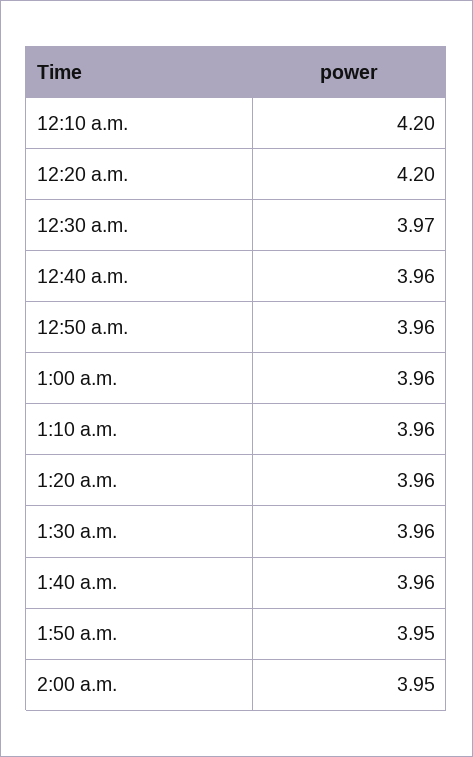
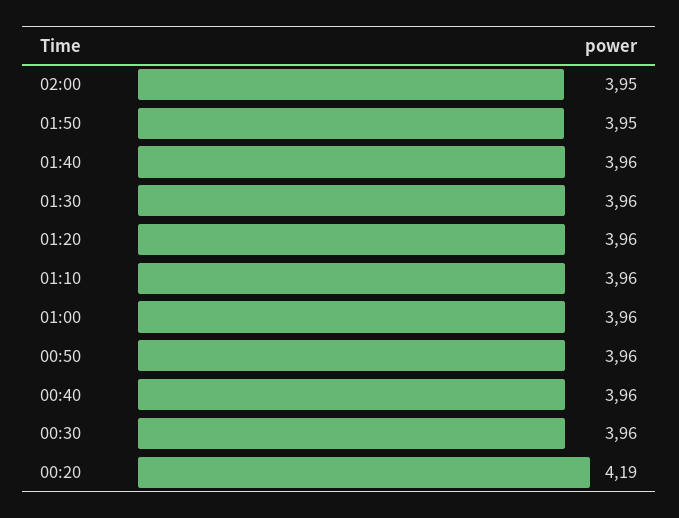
  {
-   "12:10 a.m.": 4.2,
-   "12:20 a.m.": 4.2,
+   "12:20 a.m.": 4.19,
-   "12:30 a.m.": 3.97,
+   "12:30 a.m.": 3.96,
    "12:40 a.m.": 3.96,
    "12:50 a.m.": 3.96,
    "1:00 a.m.": 3.96,
    "1:10 a.m.": 3.96,
    "1:20 a.m.": 3.96,
    "1:30 a.m.": 3.96,
    "1:40 a.m.": 3.96,
    "1:50 a.m.": 3.95,
    "2:00 a.m.": 3.95
  }

